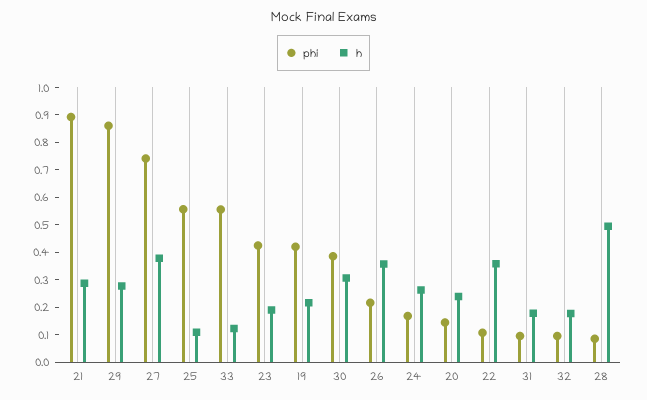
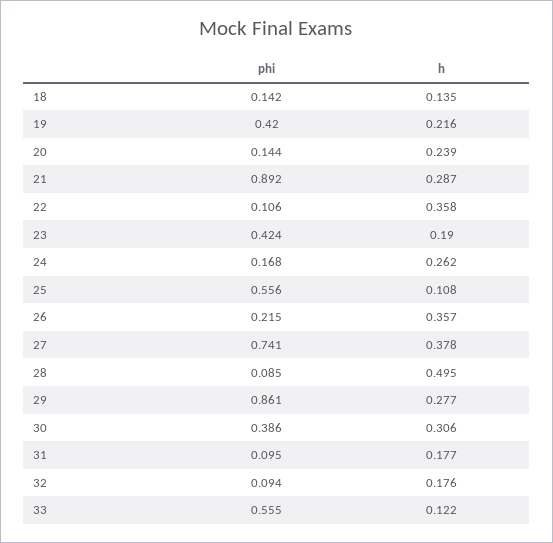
  {
    "phi": {
      "21": 0.892,
      "29": 0.861,
      "27": 0.741,
      "25": 0.556,
      "33": 0.555,
      "23": 0.424,
      "19": 0.42,
      "30": 0.386,
      "26": 0.215,
      "24": 0.168,
      "20": 0.144,
      "22": 0.106,
      "31": 0.095,
      "32": 0.094,
-     "28": 0.085
+     "28": 0.085,
+     "18": 0.142
    },
    "h": {
      "21": 0.287,
      "29": 0.277,
      "27": 0.378,
      "25": 0.108,
      "33": 0.122,
      "23": 0.19,
      "19": 0.216,
      "30": 0.306,
      "26": 0.357,
      "24": 0.262,
      "20": 0.239,
      "22": 0.358,
      "31": 0.177,
      "32": 0.176,
-     "28": 0.495
+     "28": 0.495,
+     "18": 0.135
    }
  }

